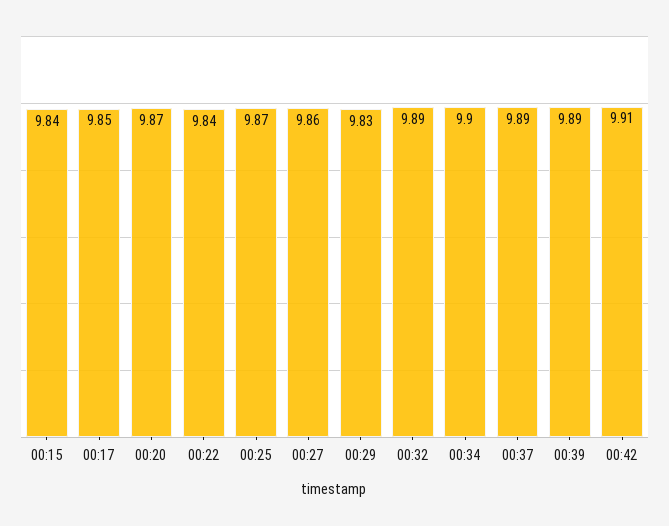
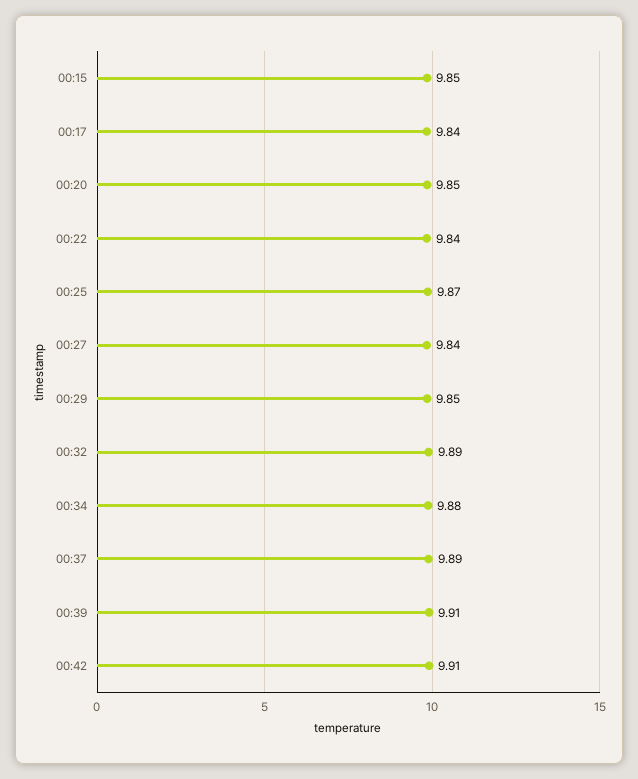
  {
-   "00:15": 9.84,
+   "00:15": 9.85,
-   "00:17": 9.85,
+   "00:17": 9.84,
-   "00:20": 9.87,
+   "00:20": 9.85,
    "00:22": 9.84,
    "00:25": 9.87,
-   "00:27": 9.86,
+   "00:27": 9.84,
-   "00:29": 9.83,
+   "00:29": 9.85,
    "00:32": 9.89,
-   "00:34": 9.9,
+   "00:34": 9.88,
    "00:37": 9.89,
-   "00:39": 9.89,
+   "00:39": 9.91,
    "00:42": 9.91
  }

